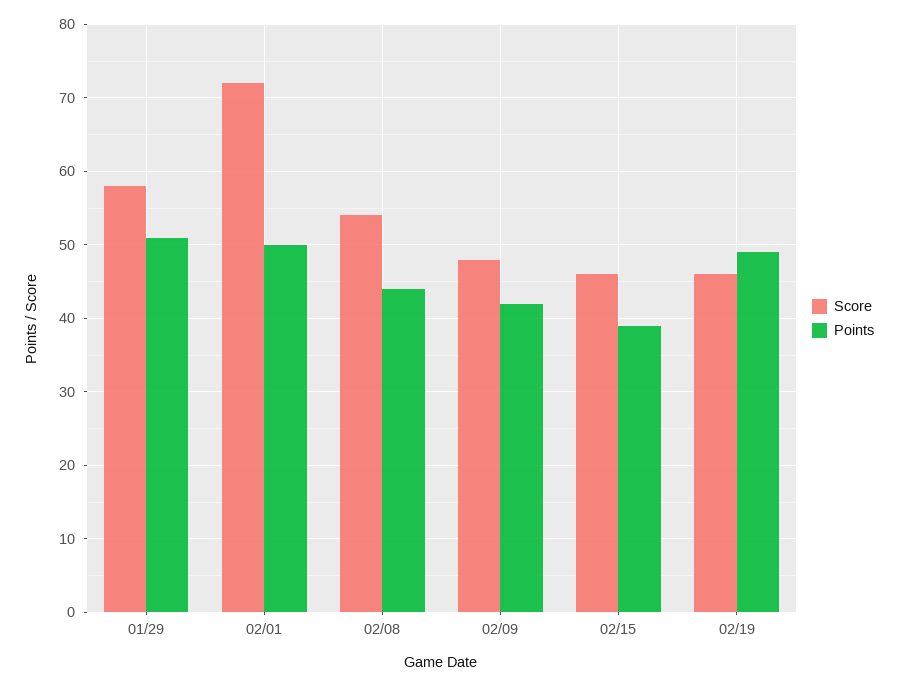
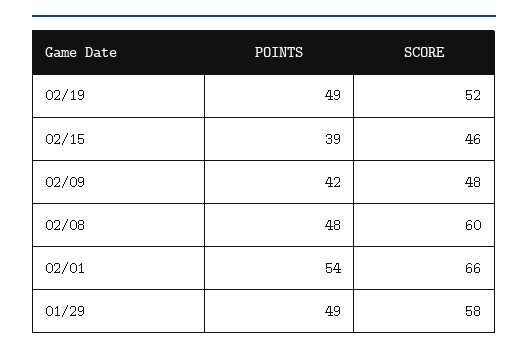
  {
    "Score": {
      "01/29": 58,
-     "02/01": 72,
+     "02/01": 66,
-     "02/08": 54,
+     "02/08": 60,
      "02/09": 48,
      "02/15": 46,
-     "02/19": 46
+     "02/19": 52
    },
    "Points": {
-     "01/29": 51,
+     "01/29": 49,
-     "02/01": 50,
+     "02/01": 54,
-     "02/08": 44,
+     "02/08": 48,
      "02/09": 42,
      "02/15": 39,
      "02/19": 49
    }
  }

